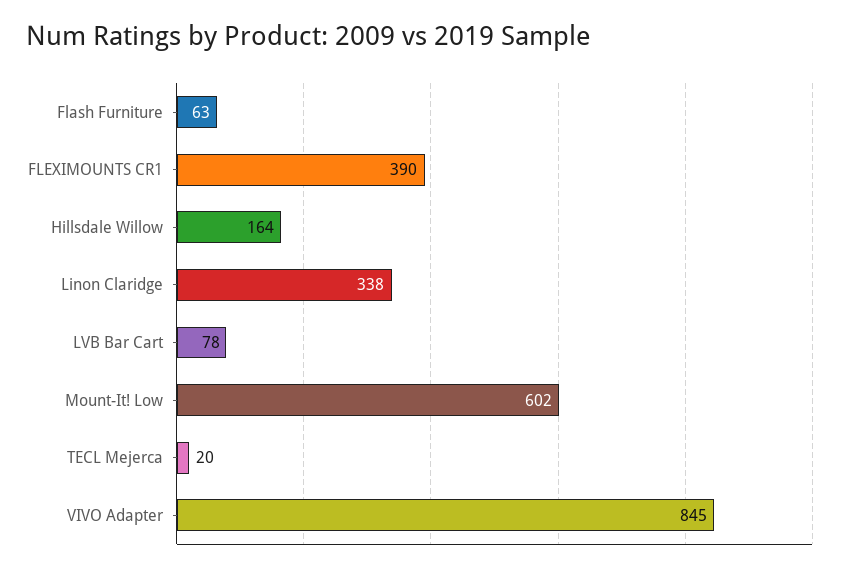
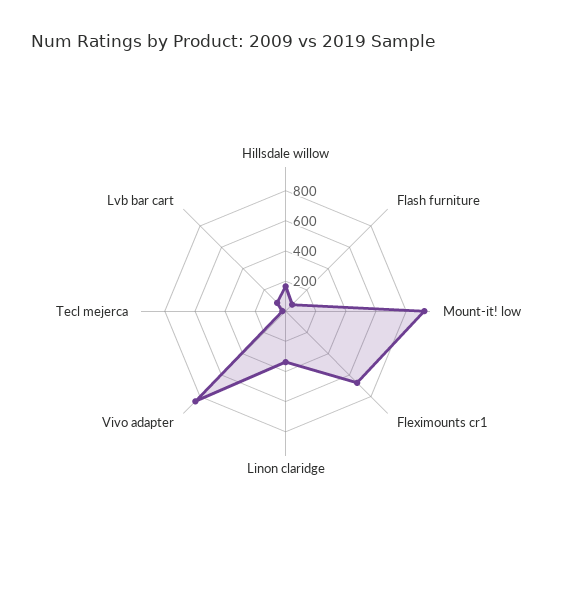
  {
    "Flash Furniture": 63,
-   "FLEXIMOUNTS CR1": 390,
+   "FLEXIMOUNTS CR1": 700,
    "Hillsdale Willow": 164,
    "Linon Claridge": 338,
    "LVB Bar Cart": 78,
-   "Mount-It! Low": 602,
+   "Mount-It! Low": 900,
    "TECL Mejerca": 20,
    "VIVO Adapter": 845
  }

